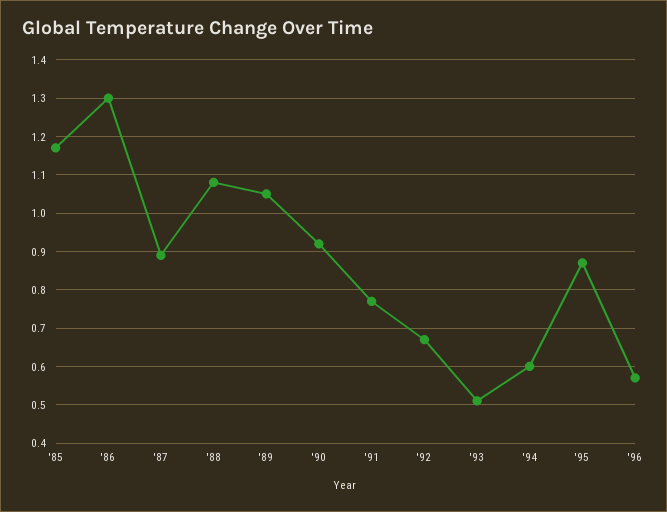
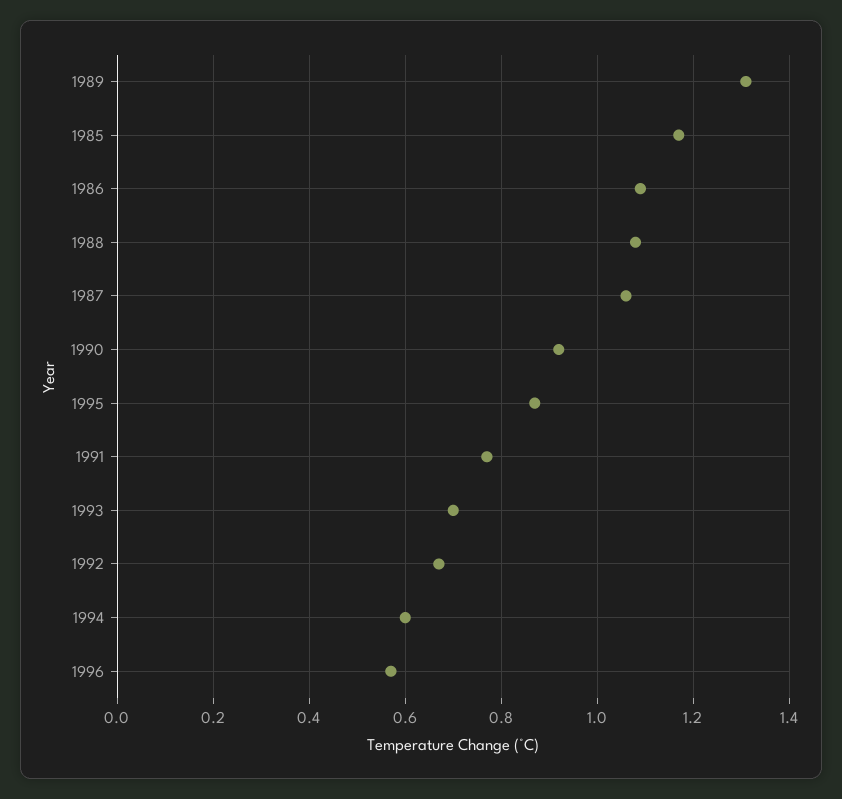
  {
    "'85": 1.15,
-   "'86": 1.3,
+   "'86": 1.1,
-   "'87": 0.9,
+   "'87": 1.05,
    "'88": 1.1,
-   "'89": 1.05,
+   "'89": 1.3,
    "'90": 0.9,
    "'91": 0.75,
    "'92": 0.65,
-   "'93": 0.5,
+   "'93": 0.7,
    "'94": 0.6,
    "'95": 0.85,
    "'96": 0.55
  }

